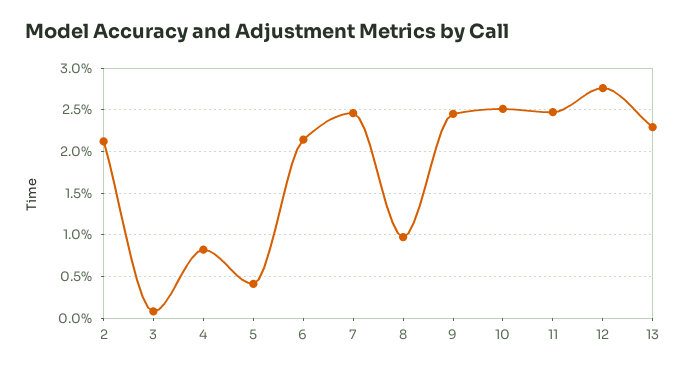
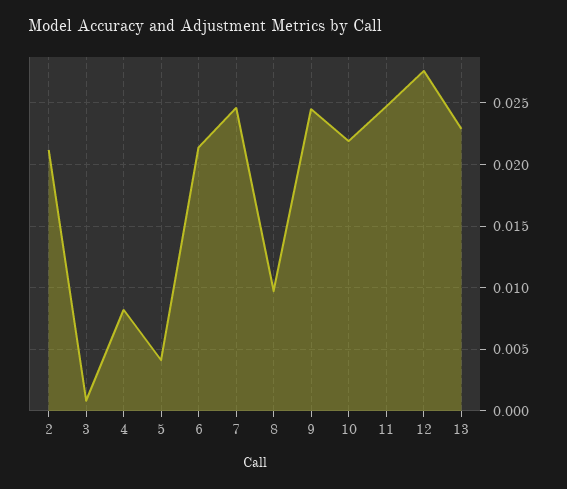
  {
    "2": 0.021,
    "3": 0.001,
    "4": 0.008,
    "5": 0.004,
    "6": 0.0215,
    "7": 0.0245,
    "8": 0.0095,
    "9": 0.0245,
-   "10": 0.025,
+   "10": 0.022,
    "11": 0.0245,
    "12": 0.0275,
    "13": 0.023
  }

